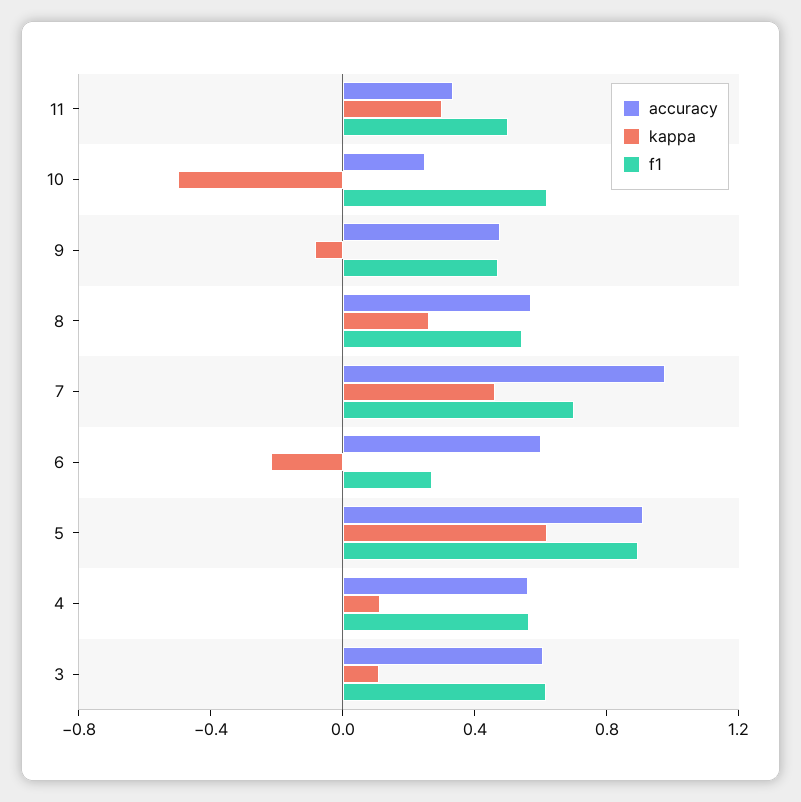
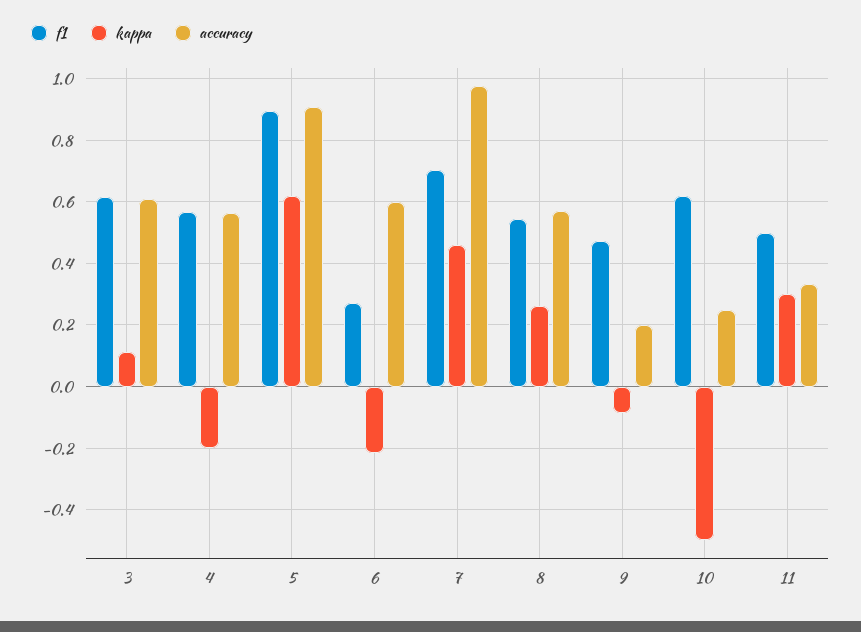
  {
    "accuracy": {
      "11": 0.34,
      "10": 0.26,
-     "9": 0.5,
+     "9": 0.2,
      "8": 0.58,
      "7": 0.98,
      "6": 0.6,
      "5": 0.9,
      "4": 0.56,
      "3": 0.6
    },
    "kappa": {
      "11": 0.3,
      "10": -0.5,
      "9": -0.08,
      "8": 0.26,
      "7": 0.46,
      "6": -0.22,
      "5": 0.62,
-     "4": 0.1,
+     "4": -0.2,
      "3": 0.12
    },
    "f1": {
      "11": 0.5,
      "10": 0.62,
      "9": 0.48,
      "8": 0.54,
      "7": 0.7,
      "6": 0.28,
      "5": 0.9,
      "4": 0.56,
      "3": 0.62
    }
  }

